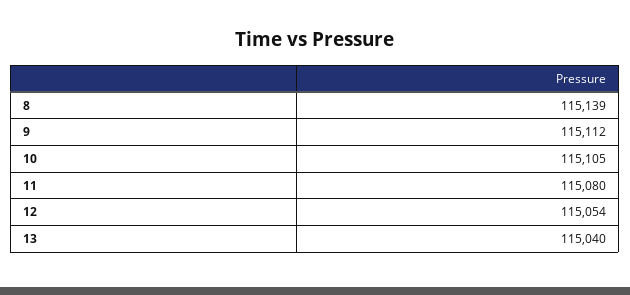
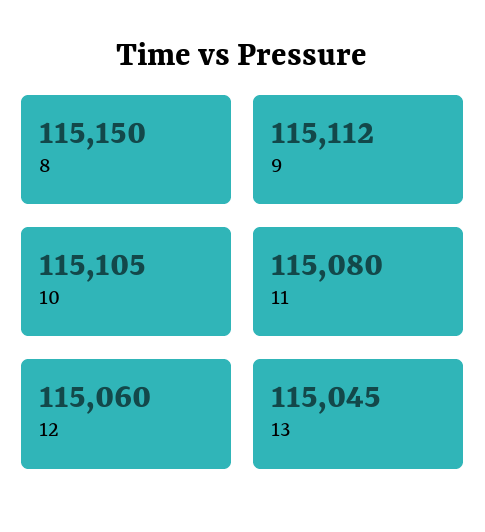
  {
-   "8": 115139,
+   "8": 115150,
    "9": 115112,
    "10": 115105,
    "11": 115080,
-   "12": 115054,
+   "12": 115060,
-   "13": 115040
+   "13": 115045
  }

